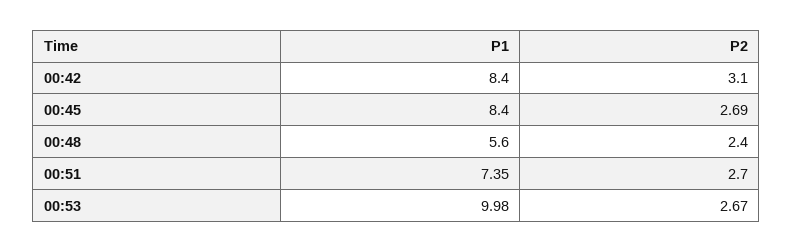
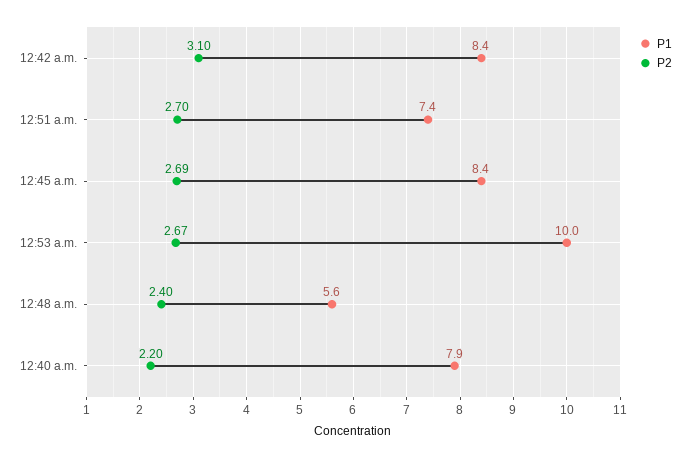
  {
    "P1": {
      "00:42": 8.4,
      "00:45": 8.4,
      "00:48": 5.6,
      "00:51": 7.35,
-     "00:53": 9.98
+     "00:53": 9.98,
+     "12:40 a.m.": 7.9
    },
    "P2": {
      "00:42": 3.1,
      "00:45": 2.69,
      "00:48": 2.4,
      "00:51": 2.7,
-     "00:53": 2.67
+     "00:53": 2.67,
+     "12:40 a.m.": 2.2
    }
  }

